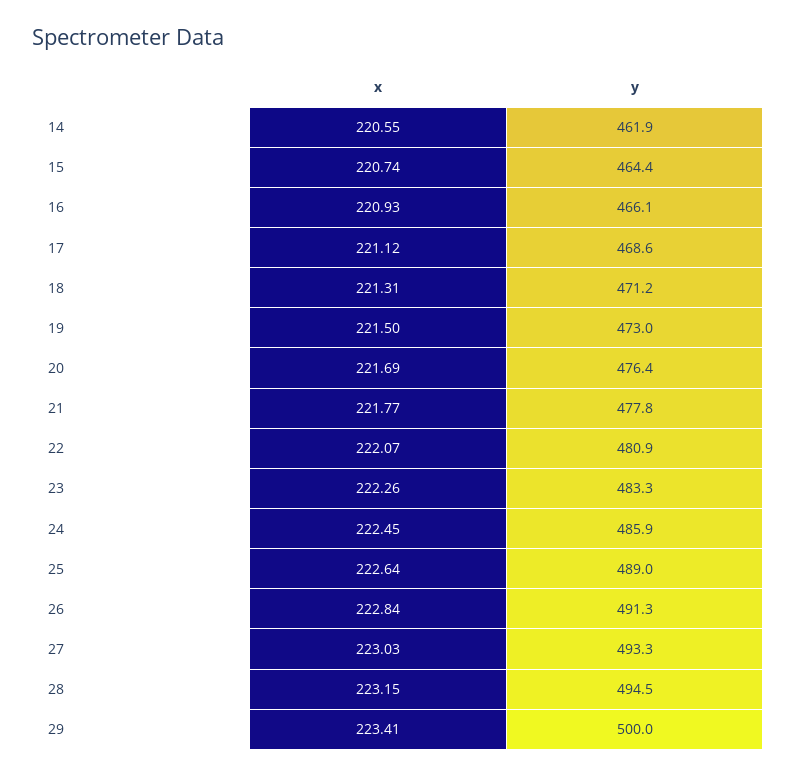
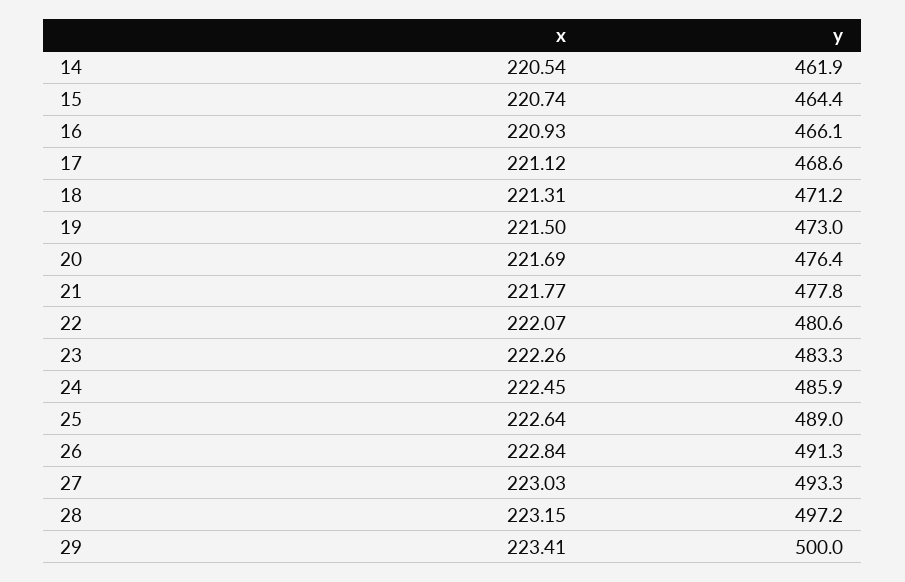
  {
    "x": {
-     "14": 220.55,
+     "14": 220.54,
      "15": 220.74,
      "16": 220.93,
      "17": 221.12,
      "18": 221.31,
      "19": 221.5,
      "20": 221.69,
      "21": 221.77,
      "22": 222.07,
      "23": 222.26,
      "24": 222.45,
      "25": 222.64,
      "26": 222.84,
      "27": 223.03,
      "28": 223.15,
      "29": 223.41
    },
    "y": {
      "14": 461.9,
      "15": 464.4,
      "16": 466.1,
      "17": 468.6,
      "18": 471.2,
      "19": 473,
      "20": 476.4,
      "21": 477.8,
-     "22": 480.9,
+     "22": 480.6,
      "23": 483.3,
      "24": 485.9,
      "25": 489,
      "26": 491.3,
      "27": 493.3,
-     "28": 494.5,
+     "28": 497.2,
      "29": 500
    }
  }

